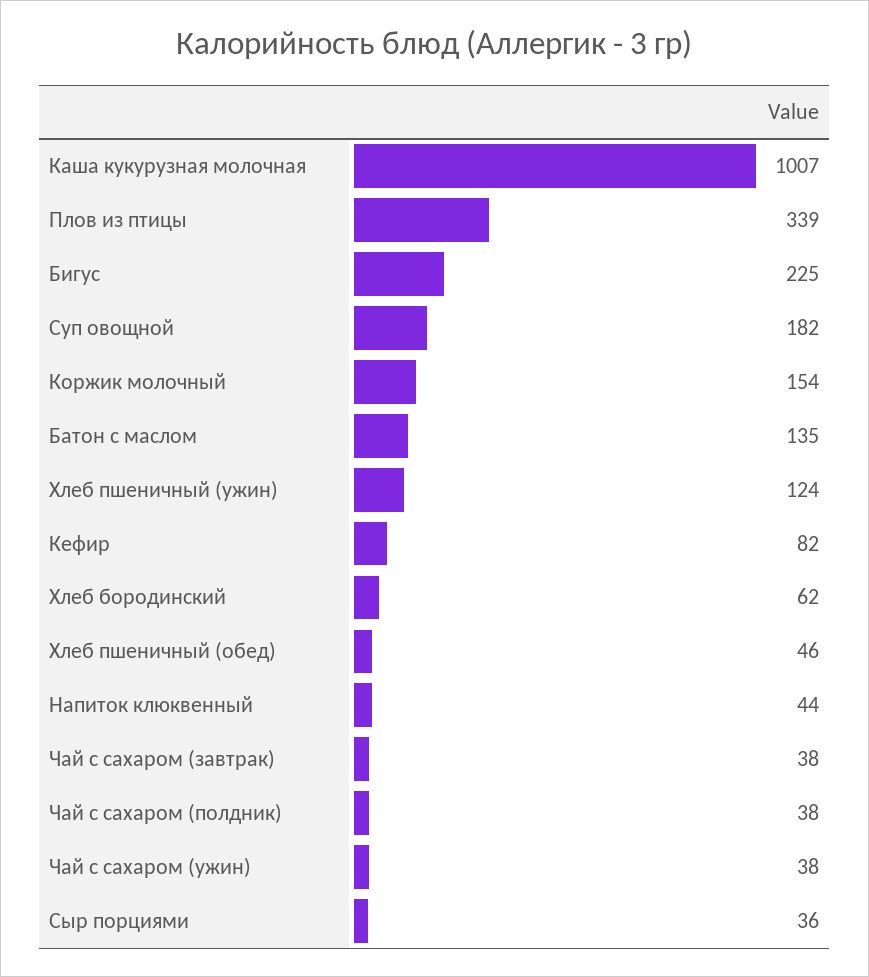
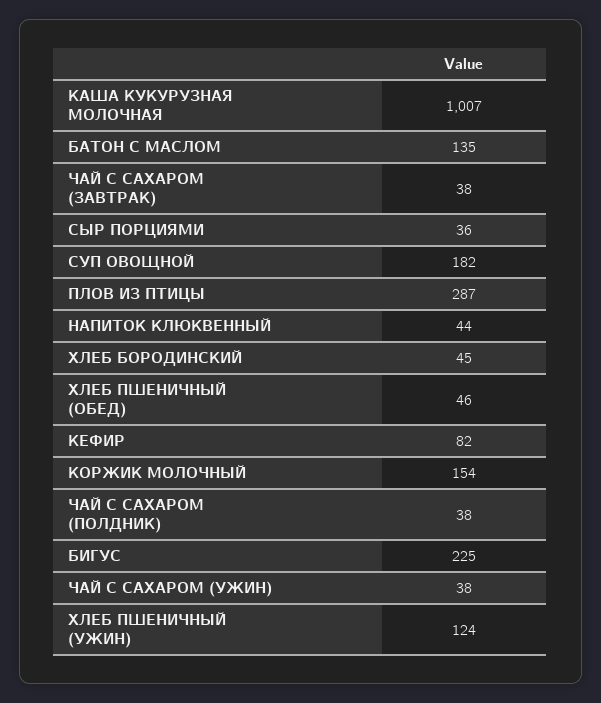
  {
    "Каша кукурузная молочная": 1007,
-   "Плов из птицы": 339,
+   "Плов из птицы": 287,
    "Бигус": 225,
    "Суп овощной": 182,
    "Коржик молочный": 154,
    "Батон с маслом": 135,
    "Хлеб пшеничный (ужин)": 124,
    "Кефир": 82,
-   "Хлеб бородинский": 62,
+   "Хлеб бородинский": 45,
    "Хлеб пшеничный (обед)": 46,
    "Напиток клюквенный": 44,
    "Чай с сахаром (завтрак)": 38,
    "Чай с сахаром (полдник)": 38,
    "Чай с сахаром (ужин)": 38,
    "Сыр порциями": 36
  }

